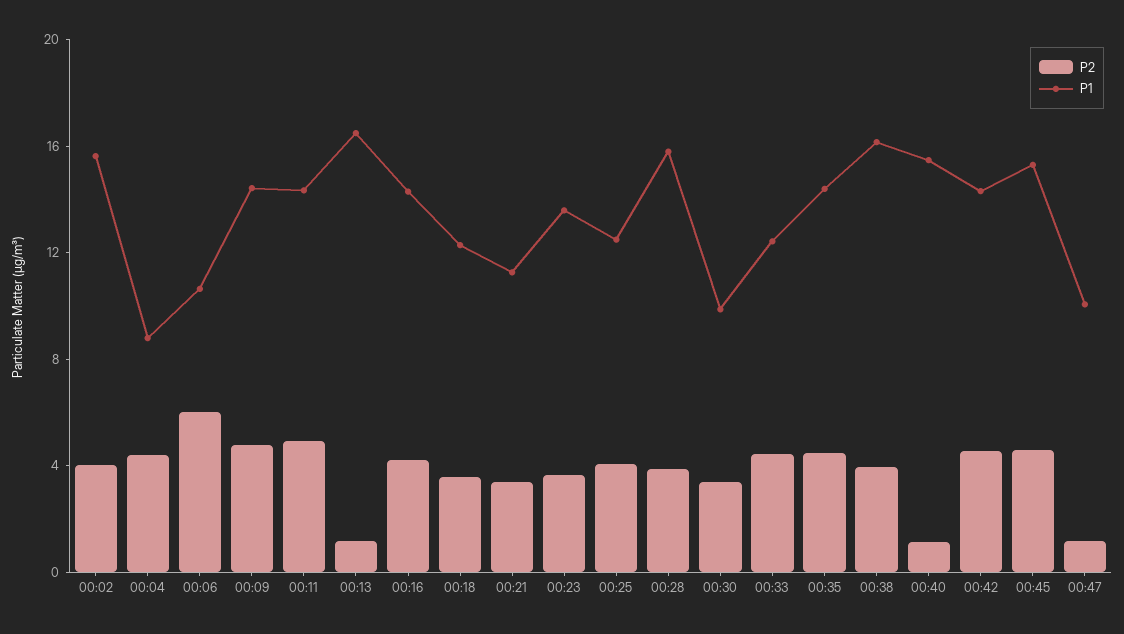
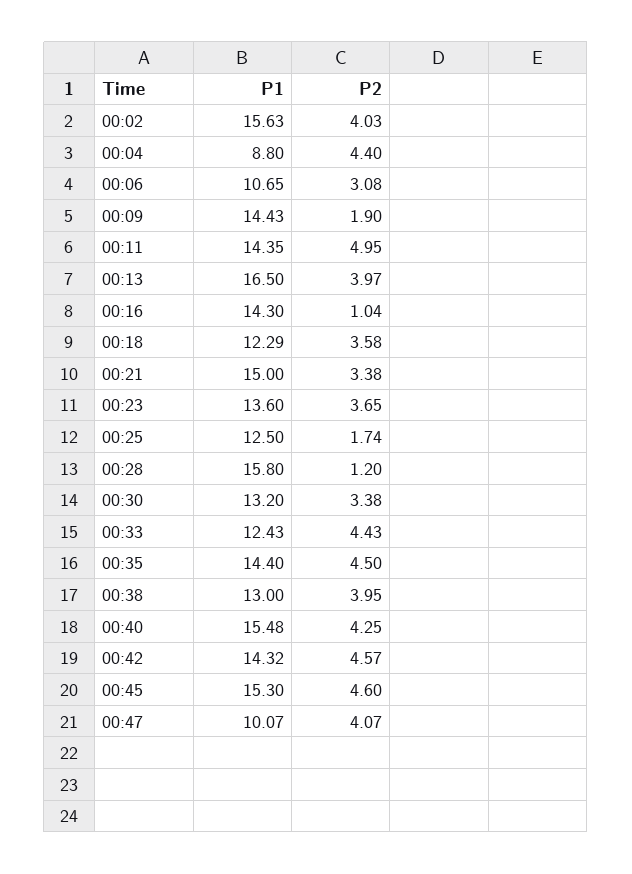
  {
    "P2": {
      "00:02": 4.03,
      "00:04": 4.4,
-     "00:06": 6,
+     "00:06": 3.08,
-     "00:09": 5,
+     "00:09": 1.9,
      "00:11": 4.95,
-     "00:13": 1,
+     "00:13": 3.97,
-     "00:16": 4,
+     "00:16": 1.04,
      "00:18": 3.58,
      "00:21": 3.38,
      "00:23": 3.65,
-     "00:25": 4,
+     "00:25": 1.74,
-     "00:28": 4,
+     "00:28": 1.2,
      "00:30": 3.38,
      "00:33": 4.43,
      "00:35": 4.5,
      "00:38": 3.95,
-     "00:40": 1,
+     "00:40": 4.25,
      "00:42": 4.57,
      "00:45": 4.6,
-     "00:47": 1
+     "00:47": 4.07
    },
    "P1": {
      "00:02": 15.63,
      "00:04": 8.8,
      "00:06": 10.65,
      "00:09": 14.43,
      "00:11": 14.35,
      "00:13": 16.5,
      "00:16": 14.3,
      "00:18": 12.29,
-     "00:21": 11,
+     "00:21": 15,
      "00:23": 13.6,
      "00:25": 12.5,
      "00:28": 15.8,
-     "00:30": 10,
+     "00:30": 13.2,
      "00:33": 12.43,
      "00:35": 14.4,
-     "00:38": 16,
+     "00:38": 13,
      "00:40": 15.48,
      "00:42": 14.32,
      "00:45": 15.3,
      "00:47": 10.07
    }
  }

